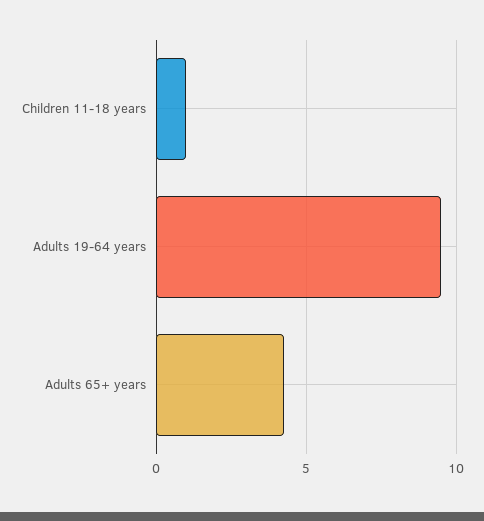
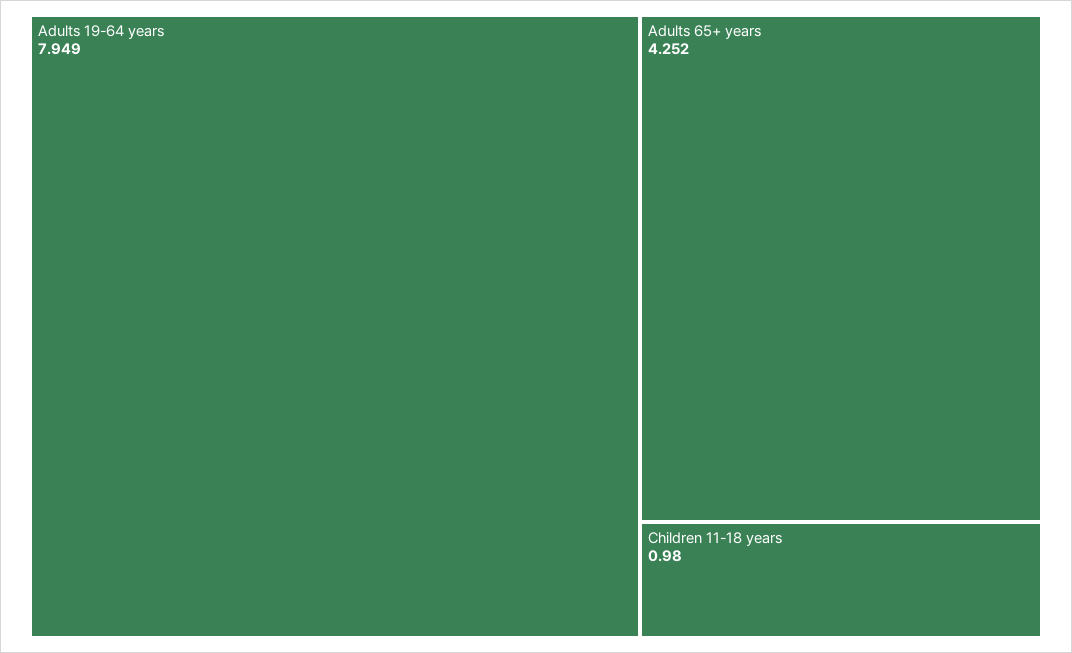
  {
    "Children 11-18 years": 0.98,
-   "Adults 19-64 years": 9.5,
+   "Adults 19-64 years": 7.949,
    "Adults 65+ years": 4.252
  }

